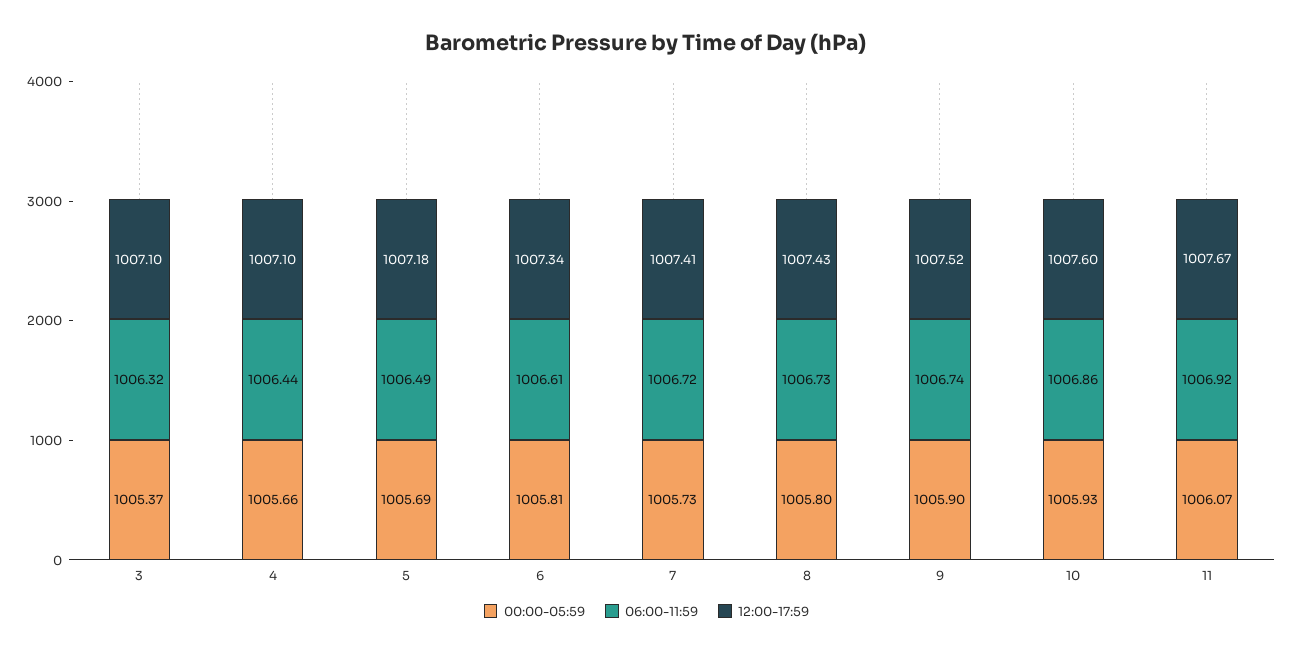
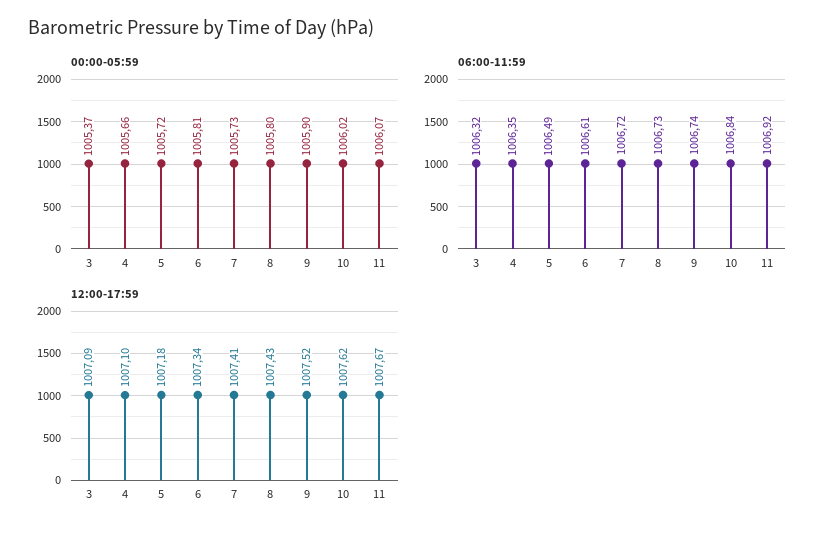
  {
    "00:00-05:59": {
      "3": 1005.37,
      "4": 1005.66,
-     "5": 1005.69,
+     "5": 1005.72,
      "6": 1005.81,
      "7": 1005.73,
      "8": 1005.8,
      "9": 1005.9,
-     "10": 1005.93,
+     "10": 1006.02,
      "11": 1006.07
    },
    "06:00-11:59": {
      "3": 1006.32,
-     "4": 1006.44,
+     "4": 1006.35,
      "5": 1006.49,
      "6": 1006.61,
      "7": 1006.72,
      "8": 1006.73,
      "9": 1006.74,
-     "10": 1006.86,
+     "10": 1006.84,
      "11": 1006.92
    },
    "12:00-17:59": {
-     "3": 1007.1,
+     "3": 1007.09,
      "4": 1007.1,
      "5": 1007.18,
      "6": 1007.34,
      "7": 1007.41,
      "8": 1007.43,
      "9": 1007.52,
-     "10": 1007.6,
+     "10": 1007.62,
      "11": 1007.67
    }
  }

